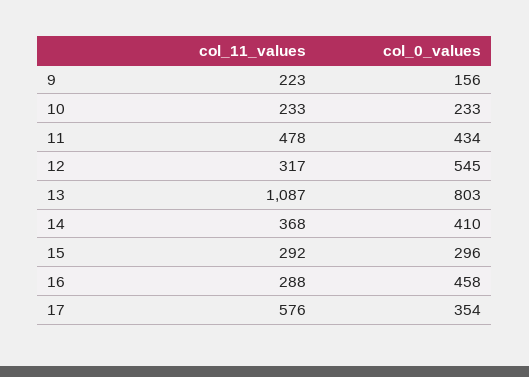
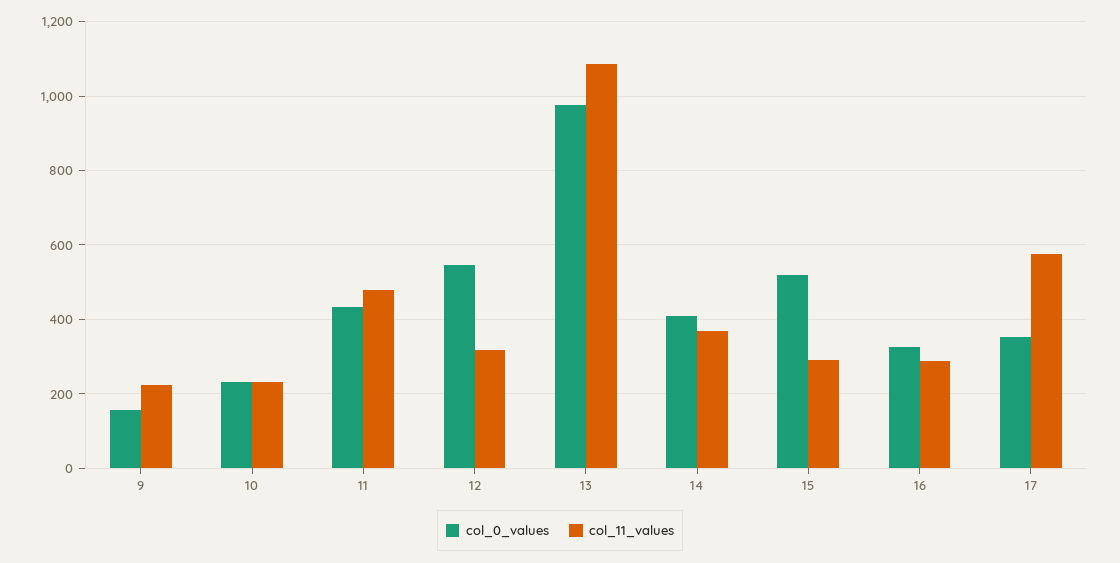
  {
    "col_11_values": {
      "9": 223,
      "10": 233,
      "11": 478,
      "12": 317,
      "13": 1087,
      "14": 368,
      "15": 292,
      "16": 288,
      "17": 576
    },
    "col_0_values": {
      "9": 156,
      "10": 233,
      "11": 434,
      "12": 545,
-     "13": 803,
+     "13": 980,
      "14": 410,
-     "15": 296,
+     "15": 520,
-     "16": 458,
+     "16": 320,
      "17": 354
    }
  }

